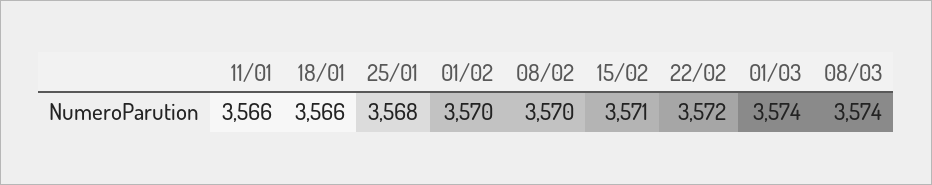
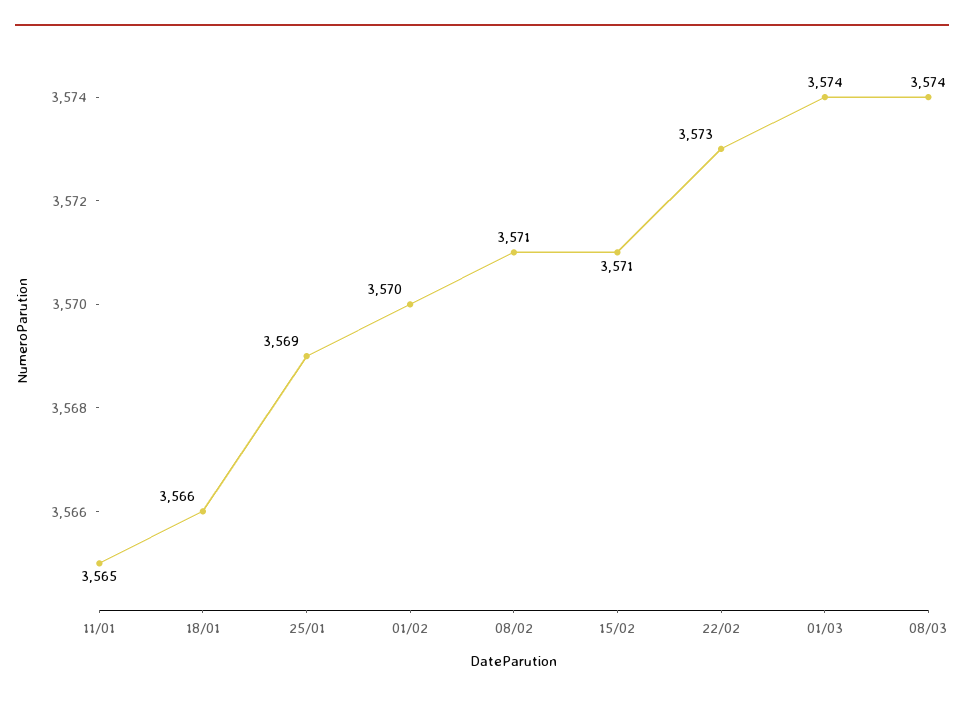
  {
-   "11/01": 3566,
+   "11/01": 3565,
    "18/01": 3566,
-   "25/01": 3568,
+   "25/01": 3569,
    "01/02": 3570,
-   "08/02": 3570,
+   "08/02": 3571,
    "15/02": 3571,
-   "22/02": 3572,
+   "22/02": 3573,
    "01/03": 3574,
    "08/03": 3574
  }

